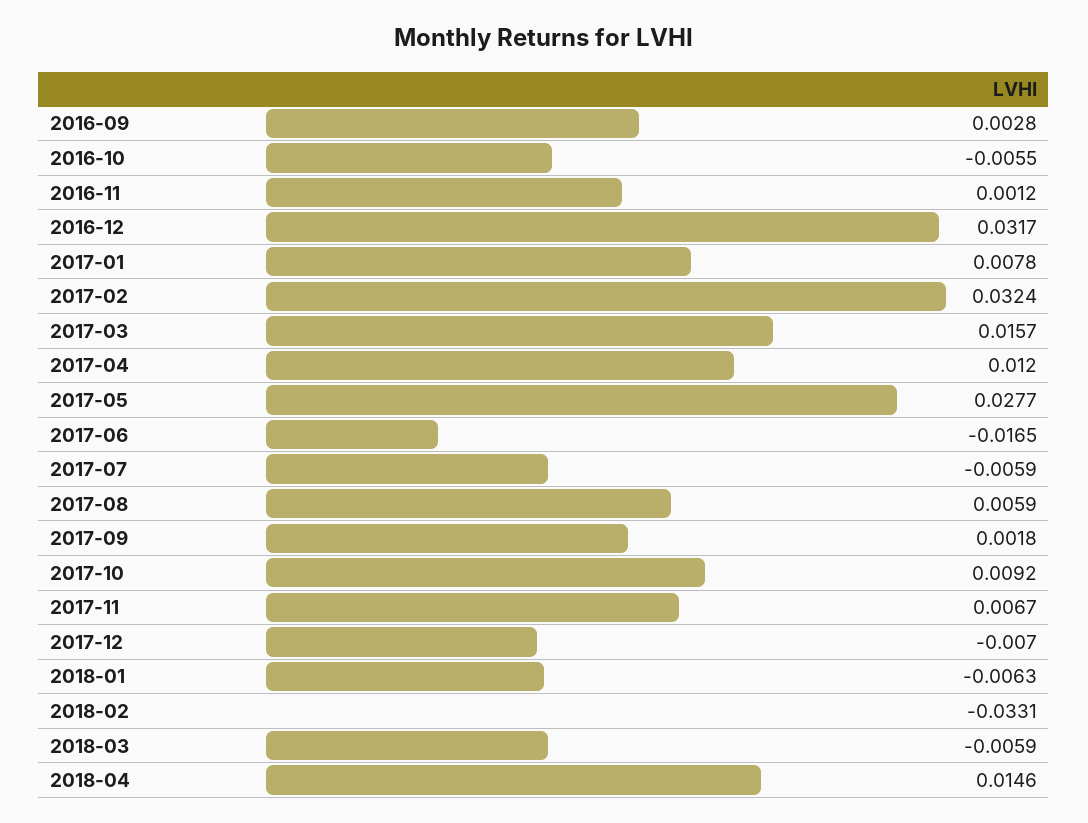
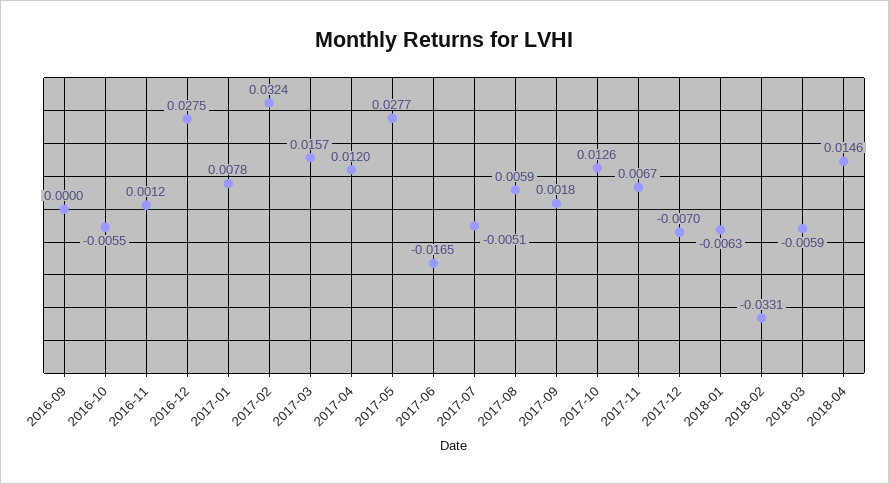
  {
-   "2016-09": 0.0028,
+   "2016-09": 0,
    "2016-10": -0.0055,
    "2016-11": 0.0012,
-   "2016-12": 0.0317,
+   "2016-12": 0.0275,
    "2017-01": 0.0078,
    "2017-02": 0.0324,
    "2017-03": 0.0157,
    "2017-04": 0.012,
    "2017-05": 0.0277,
    "2017-06": -0.0165,
-   "2017-07": -0.0059,
+   "2017-07": -0.0051,
    "2017-08": 0.0059,
    "2017-09": 0.0018,
-   "2017-10": 0.0092,
+   "2017-10": 0.0126,
    "2017-11": 0.0067,
    "2017-12": -0.007,
    "2018-01": -0.0063,
    "2018-02": -0.0331,
    "2018-03": -0.0059,
    "2018-04": 0.0146
  }

